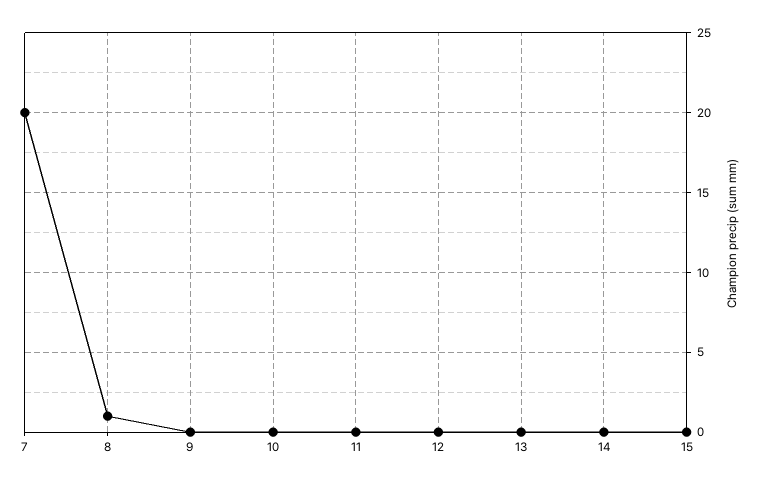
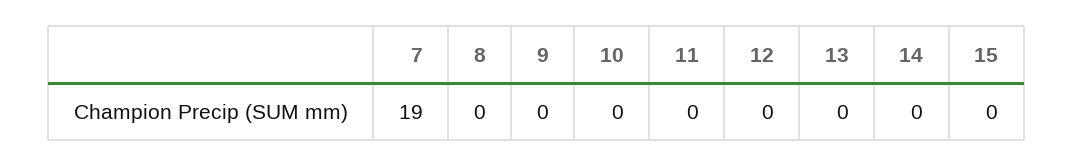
  {
-   "7": 20,
+   "7": 19,
-   "8": 1,
+   "8": 0,
    "9": 0,
    "10": 0,
    "11": 0,
    "12": 0,
    "13": 0,
    "14": 0,
    "15": 0
  }

